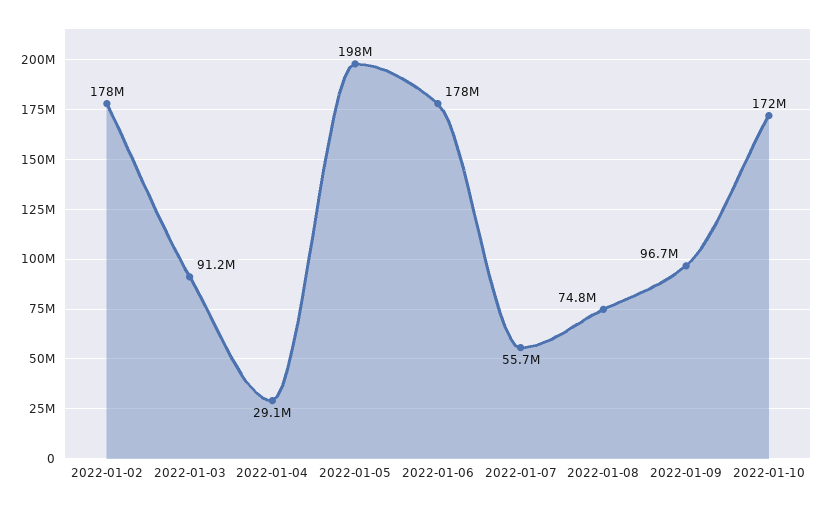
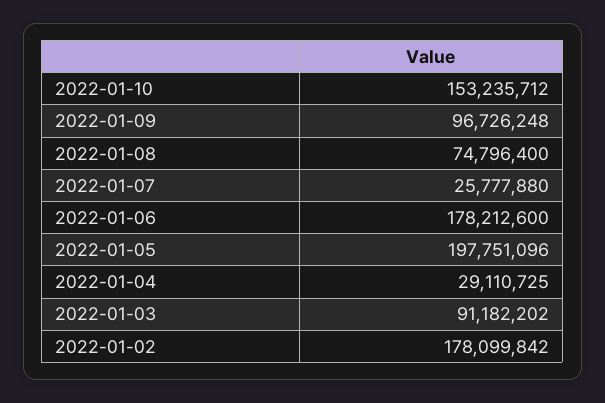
  {
    "2022-01-02": 178099842,
    "2022-01-03": 91182202,
    "2022-01-04": 29110725,
    "2022-01-05": 197751096,
    "2022-01-06": 178212600,
-   "2022-01-07": 55700000,
+   "2022-01-07": 25777880,
    "2022-01-08": 74796400,
    "2022-01-09": 96726248,
-   "2022-01-10": 172000000
+   "2022-01-10": 153235712
  }

